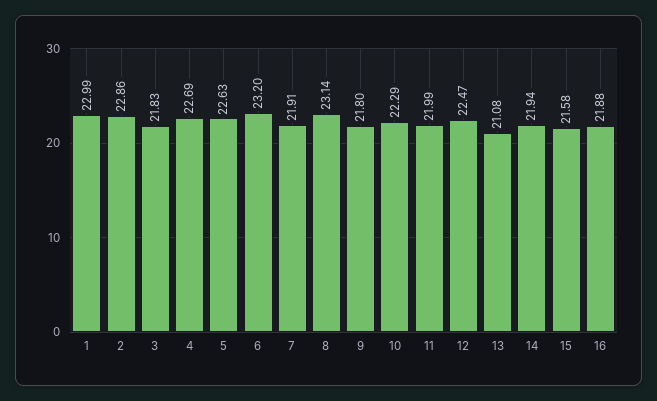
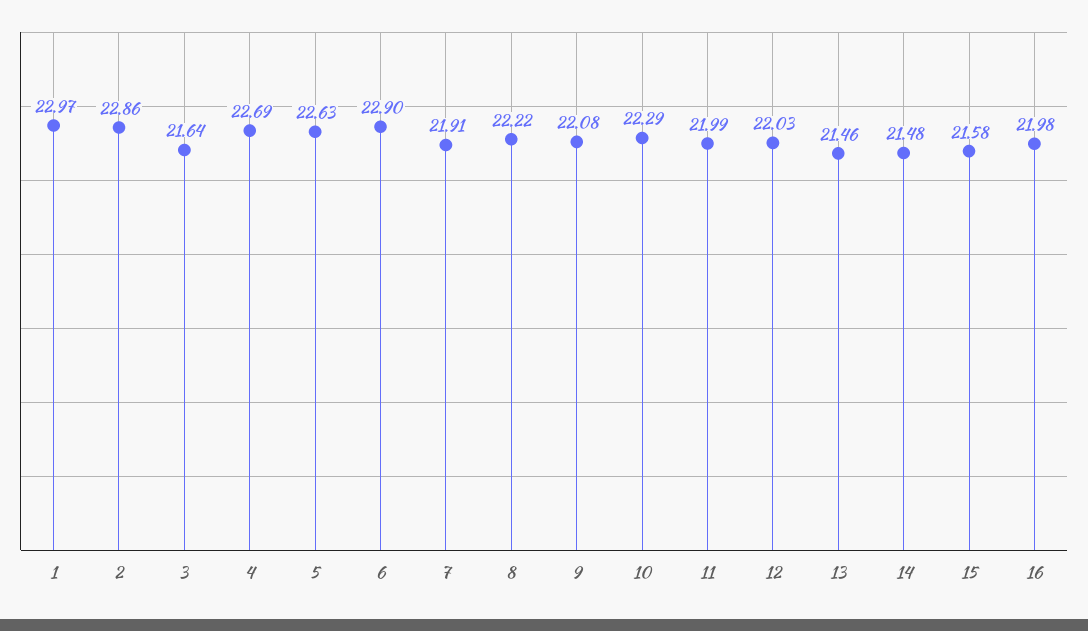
  {
-   "1": 22.99,
+   "1": 22.97,
    "2": 22.86,
-   "3": 21.83,
+   "3": 21.64,
    "4": 22.69,
    "5": 22.63,
-   "6": 23.2,
+   "6": 22.9,
    "7": 21.91,
-   "8": 23.14,
+   "8": 22.22,
-   "9": 21.8,
+   "9": 22.08,
    "10": 22.29,
    "11": 21.99,
-   "12": 22.47,
+   "12": 22.03,
-   "13": 21.08,
+   "13": 21.46,
-   "14": 21.94,
+   "14": 21.48,
    "15": 21.58,
-   "16": 21.88
+   "16": 21.98
  }

